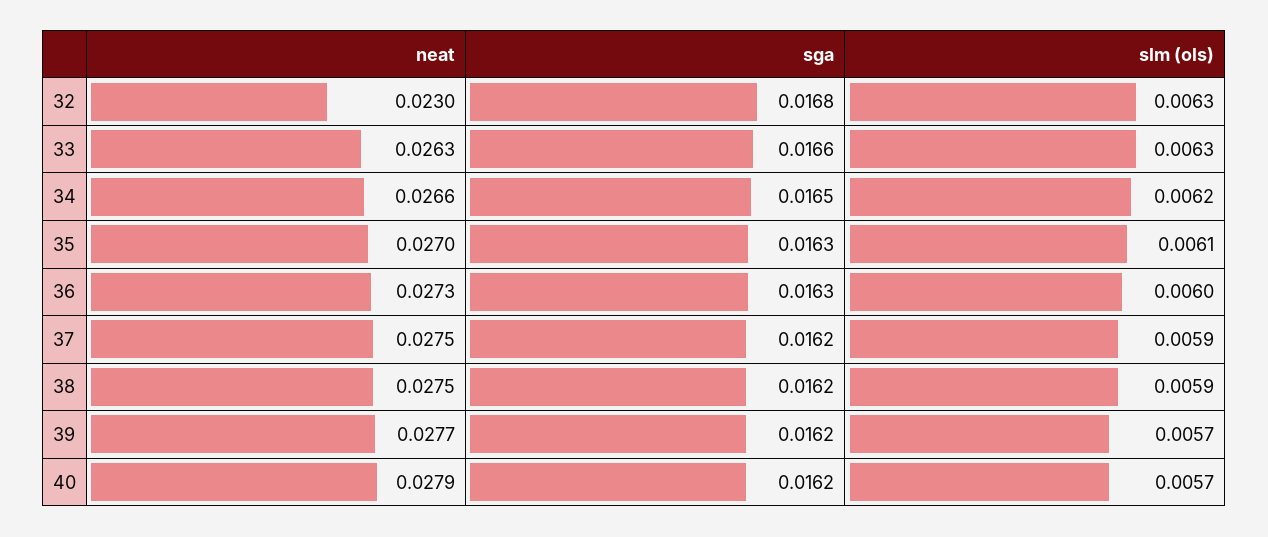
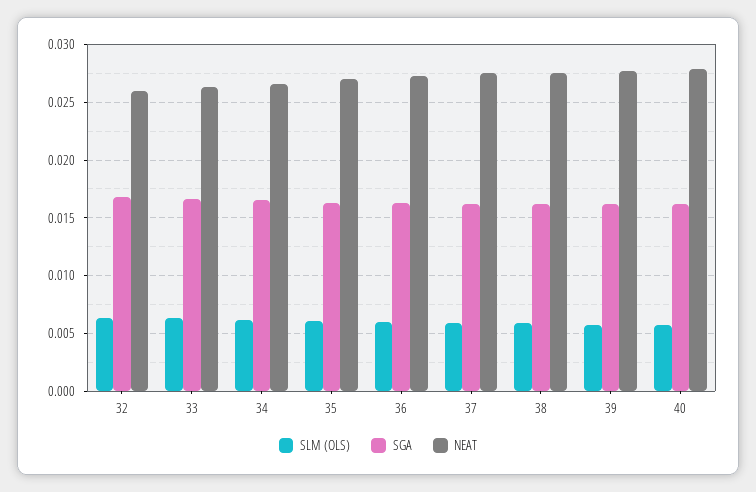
  {
    "neat": {
-     "32": 0.023,
+     "32": 0.026,
      "33": 0.0263,
      "34": 0.0266,
      "35": 0.027,
      "36": 0.0273,
      "37": 0.0275,
      "38": 0.0275,
      "39": 0.0277,
      "40": 0.0279
    },
    "sga": {
      "32": 0.0168,
      "33": 0.0166,
      "34": 0.0165,
      "35": 0.0163,
      "36": 0.0163,
      "37": 0.0162,
      "38": 0.0162,
      "39": 0.0162,
      "40": 0.0162
    },
    "slm (ols)": {
      "32": 0.0063,
      "33": 0.0063,
      "34": 0.0062,
      "35": 0.0061,
      "36": 0.006,
      "37": 0.0059,
      "38": 0.0059,
      "39": 0.0057,
      "40": 0.0057
    }
  }

